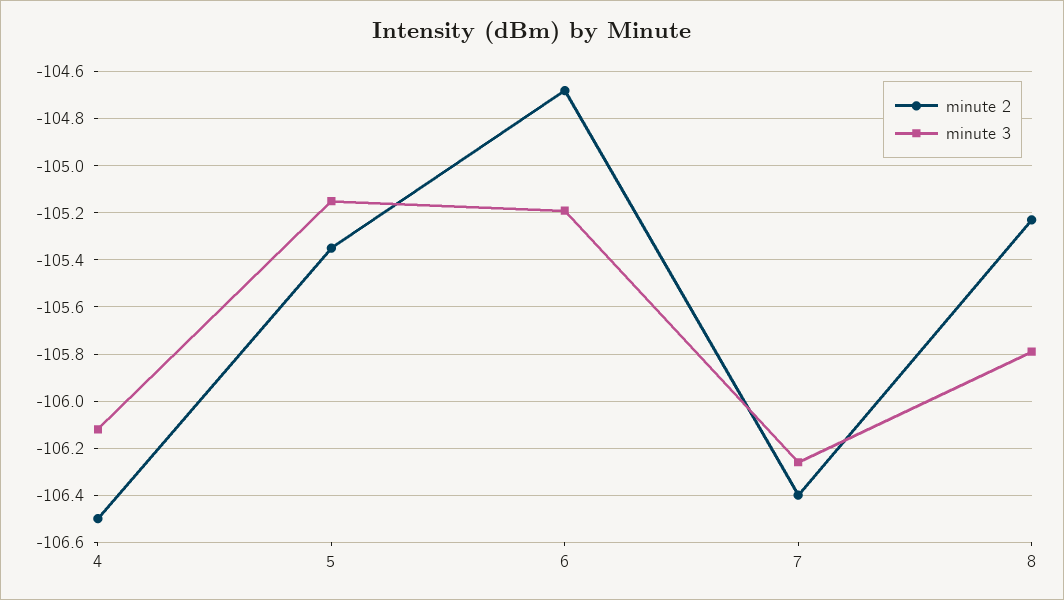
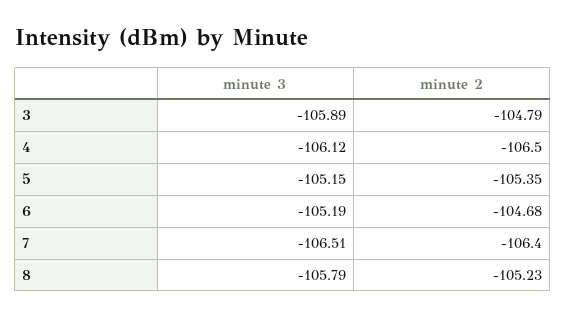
  {
    "minute 2": {
      "4": -106.5,
      "5": -105.35,
      "6": -104.68,
      "7": -106.4,
-     "8": -105.23
+     "8": -105.23,
+     "3": -104.79
    },
    "minute 3": {
      "4": -106.12,
      "5": -105.15,
      "6": -105.19,
-     "7": -106.25,
+     "7": -106.51,
-     "8": -105.79
+     "8": -105.79,
+     "3": -105.89
    }
  }

